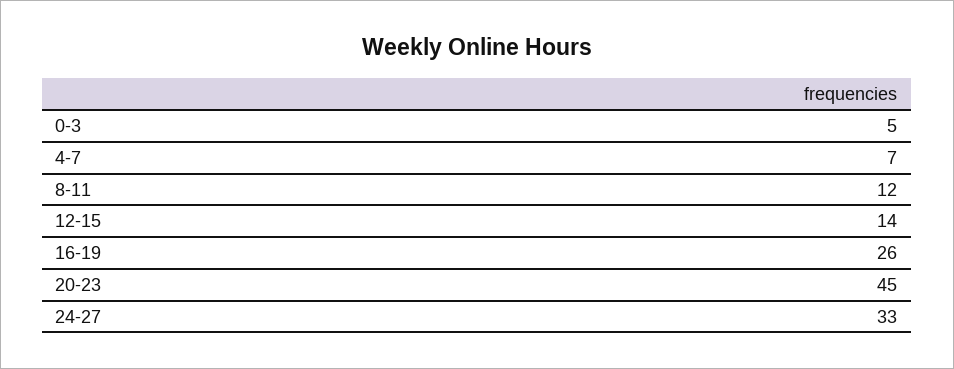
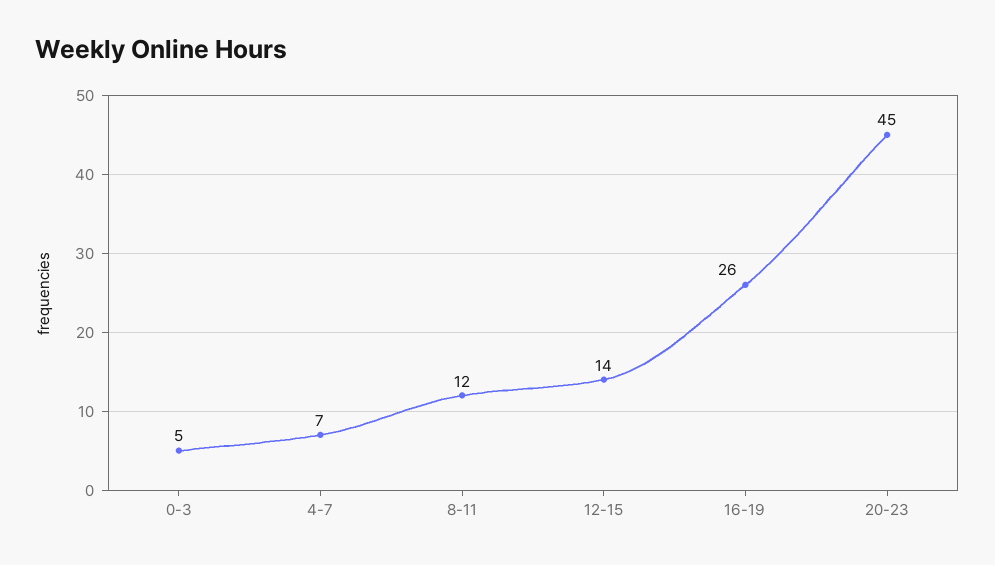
  {
    "0-3": 5,
    "4-7": 7,
    "8-11": 12,
    "12-15": 14,
    "16-19": 26,
-   "20-23": 45,
+   "20-23": 45
-   "24-27": 33
  }

